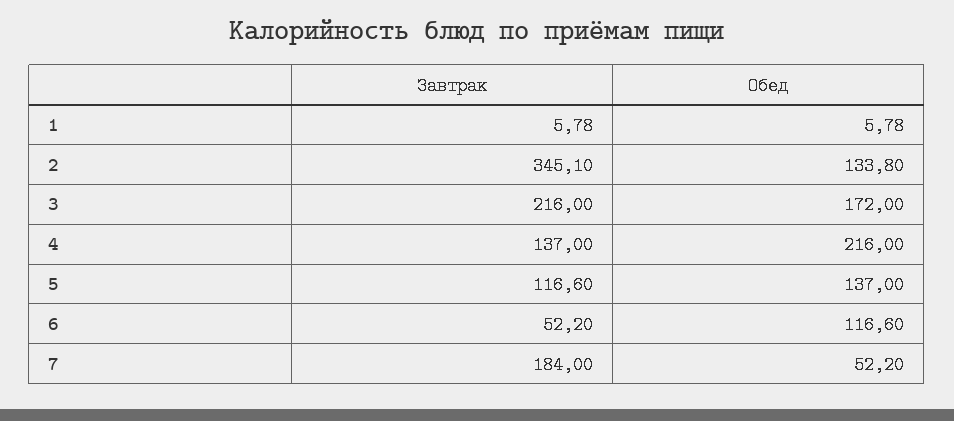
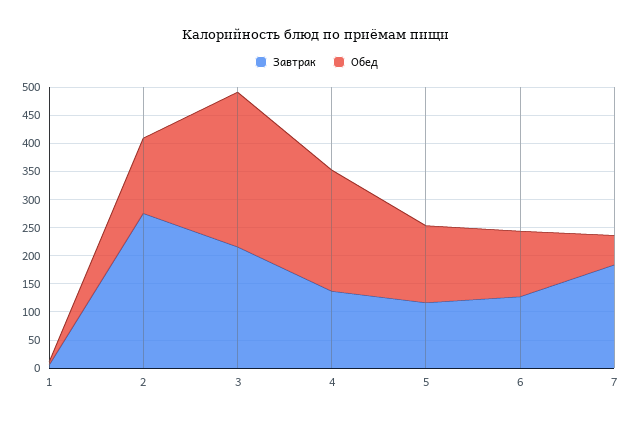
  {
    "Завтрак": {
      "1": 5.78,
-     "2": 345.1,
+     "2": 275,
      "3": 216,
      "4": 137,
      "5": 116.6,
-     "6": 52.2,
+     "6": 125,
      "7": 184
    },
    "Обед": {
      "1": 5.78,
      "2": 133.8,
-     "3": 172,
+     "3": 275,
      "4": 216,
      "5": 137,
      "6": 116.6,
      "7": 52.2
    }
  }

